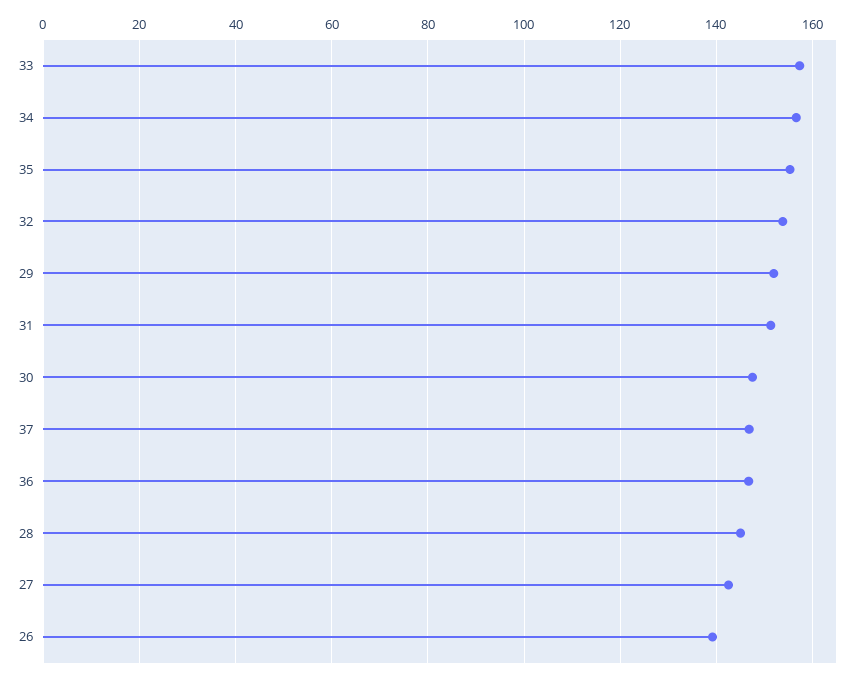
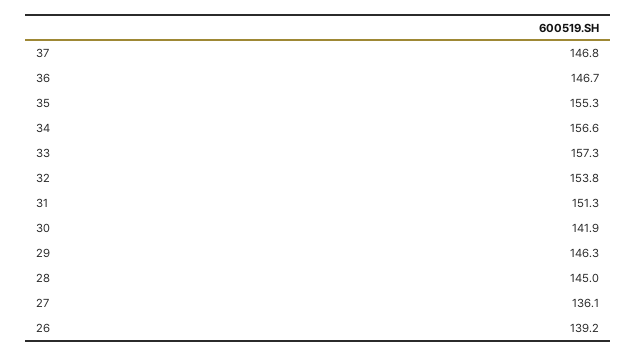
  {
    "33": 157.3,
    "34": 156.6,
    "35": 155.3,
    "32": 153.8,
-   "29": 152,
+   "29": 146.3,
    "31": 151.3,
-   "30": 148,
+   "30": 141.9,
    "37": 146.8,
    "36": 146.7,
    "28": 145,
-   "27": 142,
+   "27": 136.1,
    "26": 139.2
  }

